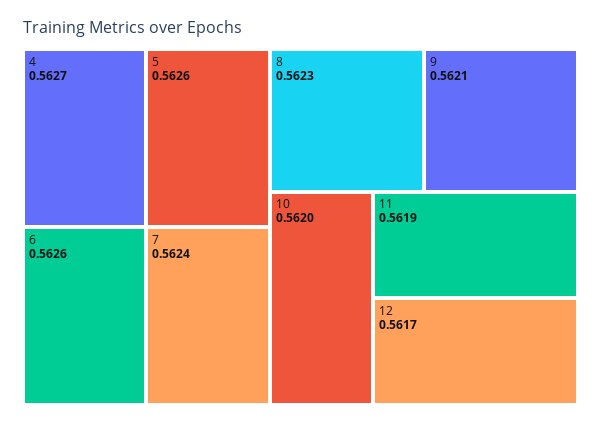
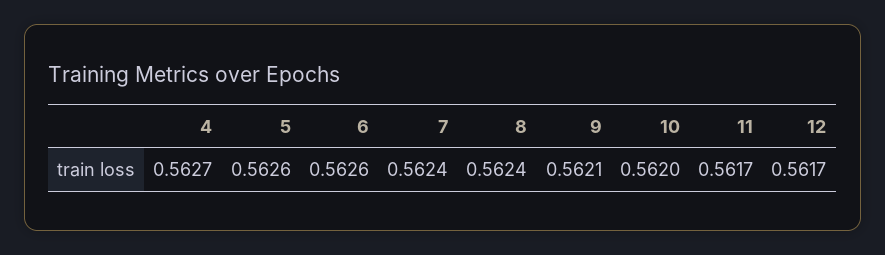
  {
    "4": 0.5627,
    "5": 0.5626,
    "6": 0.5626,
    "7": 0.5624,
-   "8": 0.5623,
+   "8": 0.5624,
    "9": 0.5621,
    "10": 0.562,
-   "11": 0.5619,
+   "11": 0.5617,
    "12": 0.5617
  }

